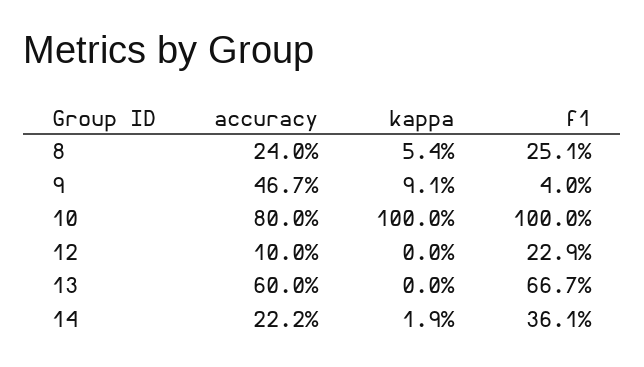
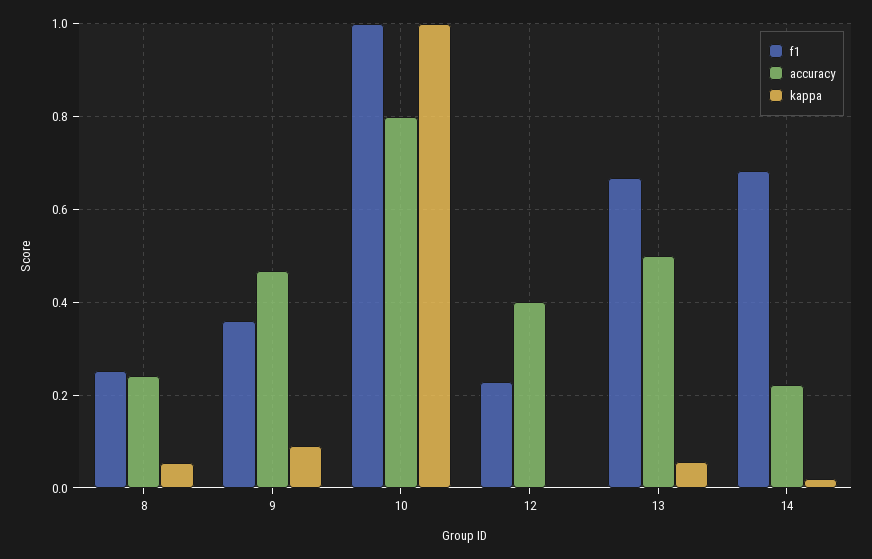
  {
    "accuracy": {
      "8": 0.24,
      "9": 0.467,
      "10": 0.8,
-     "12": 0.1,
+     "12": 0.4,
-     "13": 0.6,
+     "13": 0.5,
      "14": 0.222
    },
    "kappa": {
      "8": 0.054,
      "9": 0.091,
      "10": 1,
      "12": 0,
-     "13": 0,
+     "13": 0.06,
      "14": 0.019
    },
    "f1": {
      "8": 0.251,
-     "9": 0.04,
+     "9": 0.36,
      "10": 1,
      "12": 0.229,
      "13": 0.667,
-     "14": 0.361
+     "14": 0.68
    }
  }

